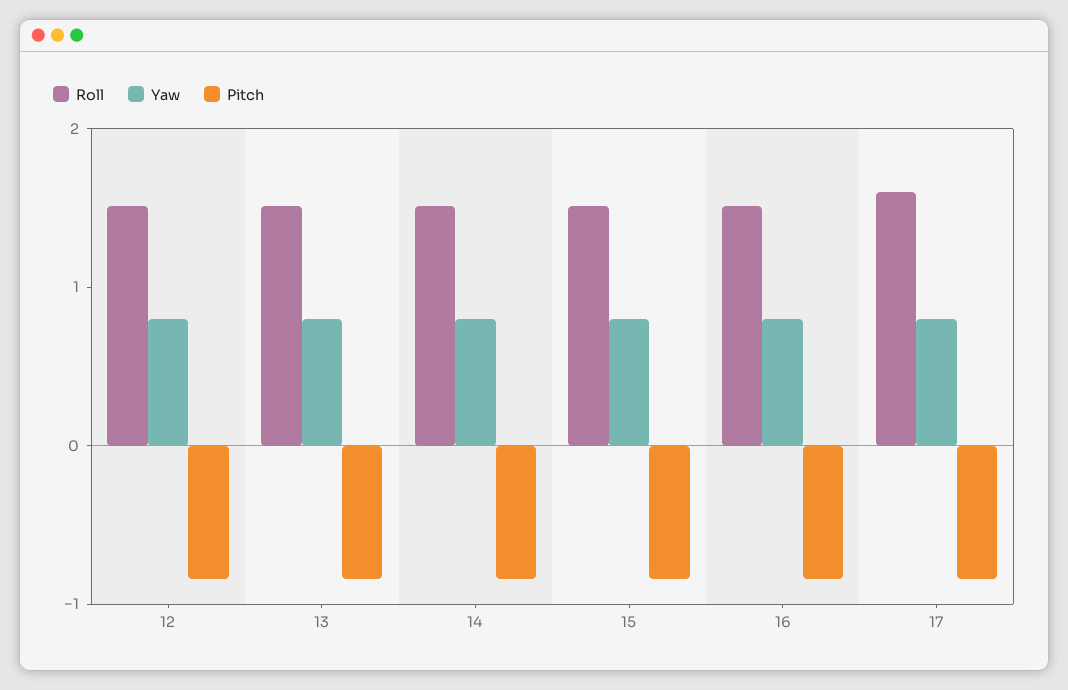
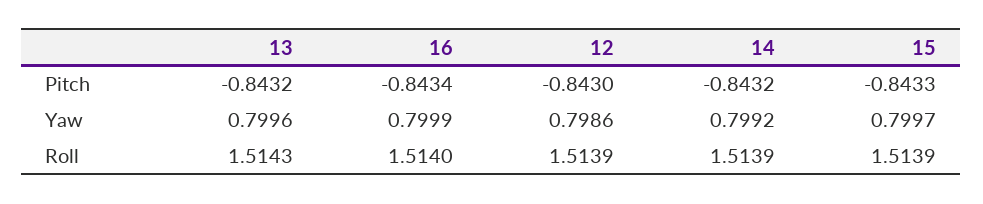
  {
    "Roll": {
      "12": 1.5139,
      "13": 1.5143,
      "14": 1.5139,
      "15": 1.5139,
-     "16": 1.514,
+     "16": 1.514
-     "17": 1.6
    },
    "Yaw": {
      "12": 0.7986,
      "13": 0.7996,
      "14": 0.7992,
      "15": 0.7997,
-     "16": 0.7999,
+     "16": 0.7999
-     "17": 0.8
    },
    "Pitch": {
      "12": -0.843,
      "13": -0.8432,
      "14": -0.8432,
      "15": -0.8433,
-     "16": -0.8434,
+     "16": -0.8434
-     "17": -0.8
    }
  }

